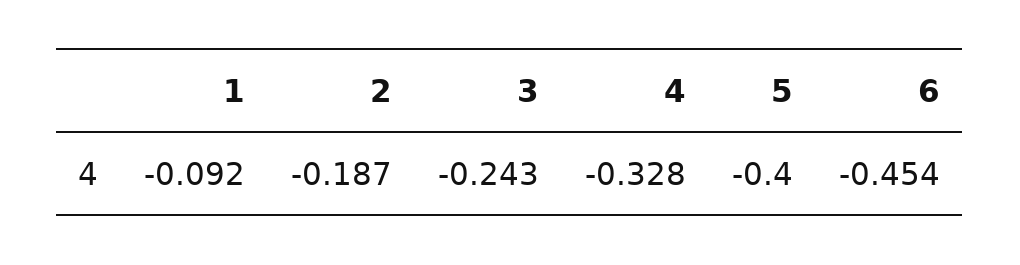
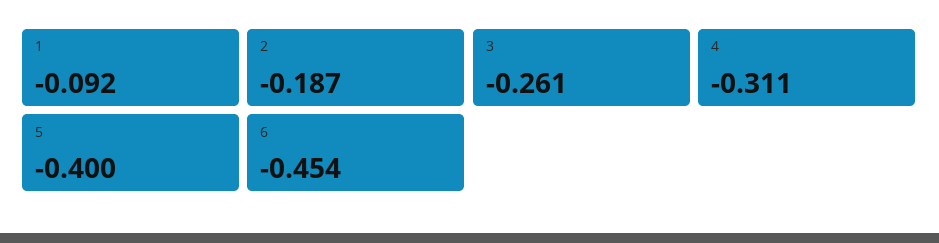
  {
    "1": -0.092,
    "2": -0.187,
-   "3": -0.243,
+   "3": -0.261,
-   "4": -0.328,
+   "4": -0.311,
    "5": -0.4,
    "6": -0.454
  }

